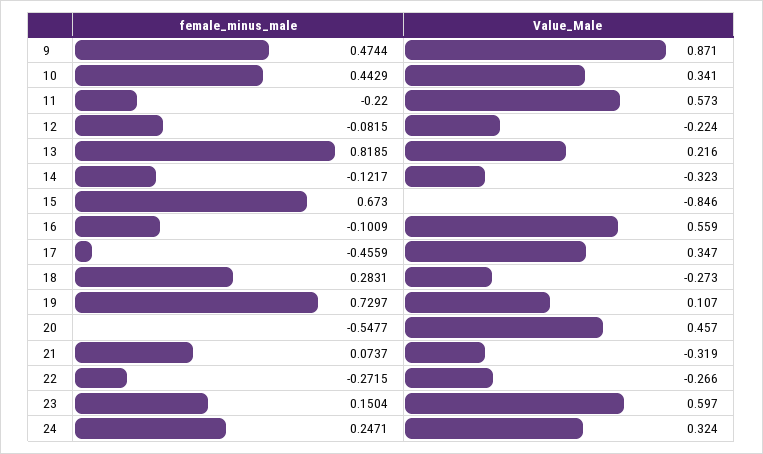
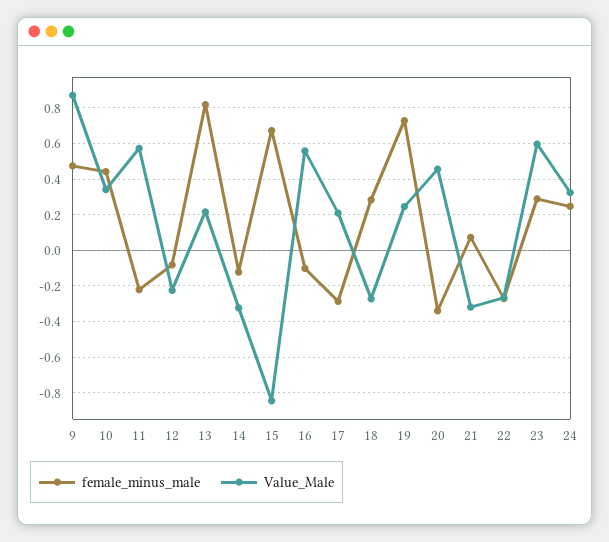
  {
    "female_minus_male": {
      "9": 0.4744,
      "10": 0.4429,
      "11": -0.22,
      "12": -0.0815,
      "13": 0.8185,
      "14": -0.1217,
      "15": 0.673,
      "16": -0.1009,
-     "17": -0.4559,
+     "17": -0.3,
      "18": 0.2831,
      "19": 0.7297,
-     "20": -0.5477,
+     "20": -0.35,
      "21": 0.0737,
      "22": -0.2715,
-     "23": 0.1504,
+     "23": 0.3,
      "24": 0.2471
    },
    "Value_Male": {
      "9": 0.871,
      "10": 0.341,
      "11": 0.573,
      "12": -0.224,
      "13": 0.216,
      "14": -0.323,
      "15": -0.846,
      "16": 0.559,
-     "17": 0.347,
+     "17": 0.2,
      "18": -0.273,
-     "19": 0.107,
+     "19": 0.25,
      "20": 0.457,
      "21": -0.319,
      "22": -0.266,
      "23": 0.597,
      "24": 0.324
    }
  }

